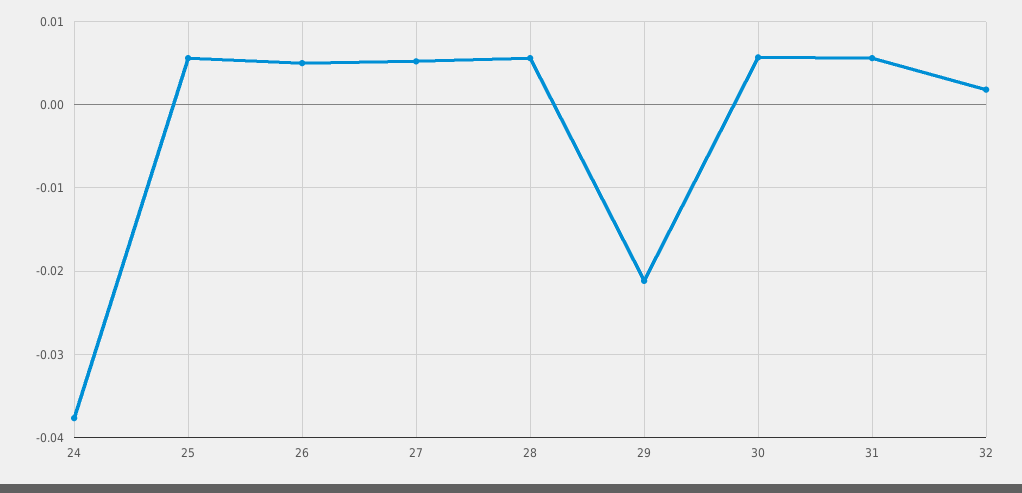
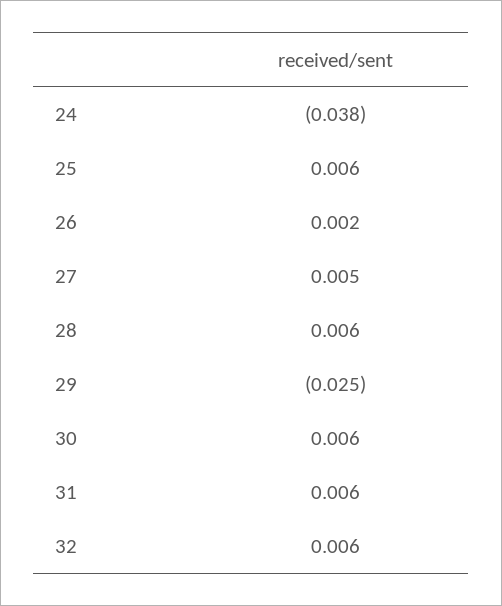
  {
    "24": -0.038,
    "25": 0.006,
-   "26": 0.005,
+   "26": 0.002,
    "27": 0.005,
    "28": 0.006,
-   "29": -0.021,
+   "29": -0.025,
    "30": 0.006,
    "31": 0.006,
-   "32": 0.002
+   "32": 0.006
  }

